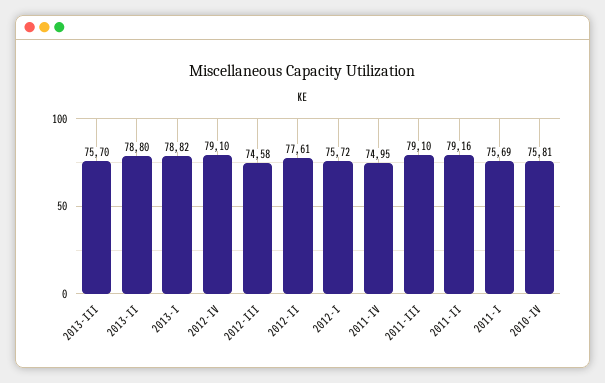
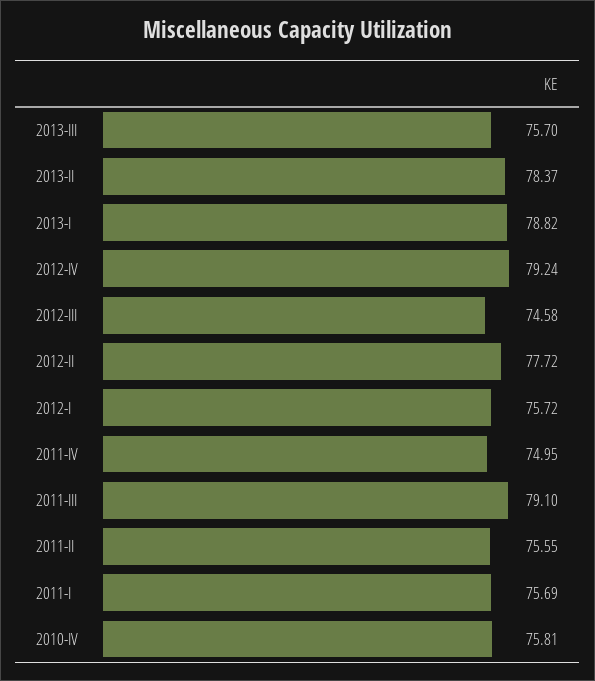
  {
    "2013-III": 75.7,
-   "2013-II": 78.8,
+   "2013-II": 78.37,
    "2013-I": 78.82,
-   "2012-IV": 79.1,
+   "2012-IV": 79.24,
    "2012-III": 74.58,
-   "2012-II": 77.61,
+   "2012-II": 77.72,
    "2012-I": 75.72,
    "2011-IV": 74.95,
    "2011-III": 79.1,
-   "2011-II": 79.16,
+   "2011-II": 75.55,
    "2011-I": 75.69,
    "2010-IV": 75.81
  }

